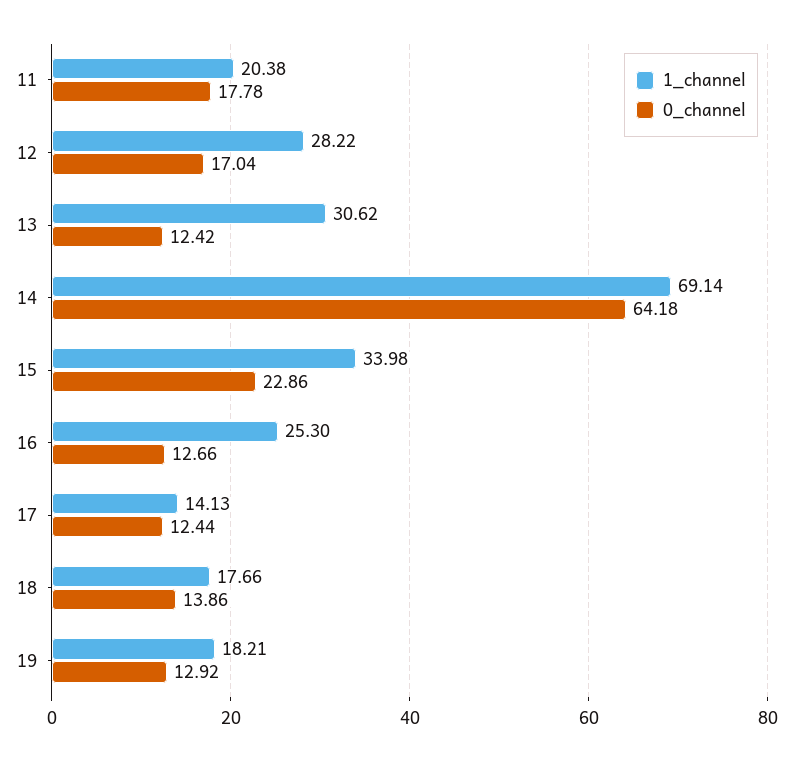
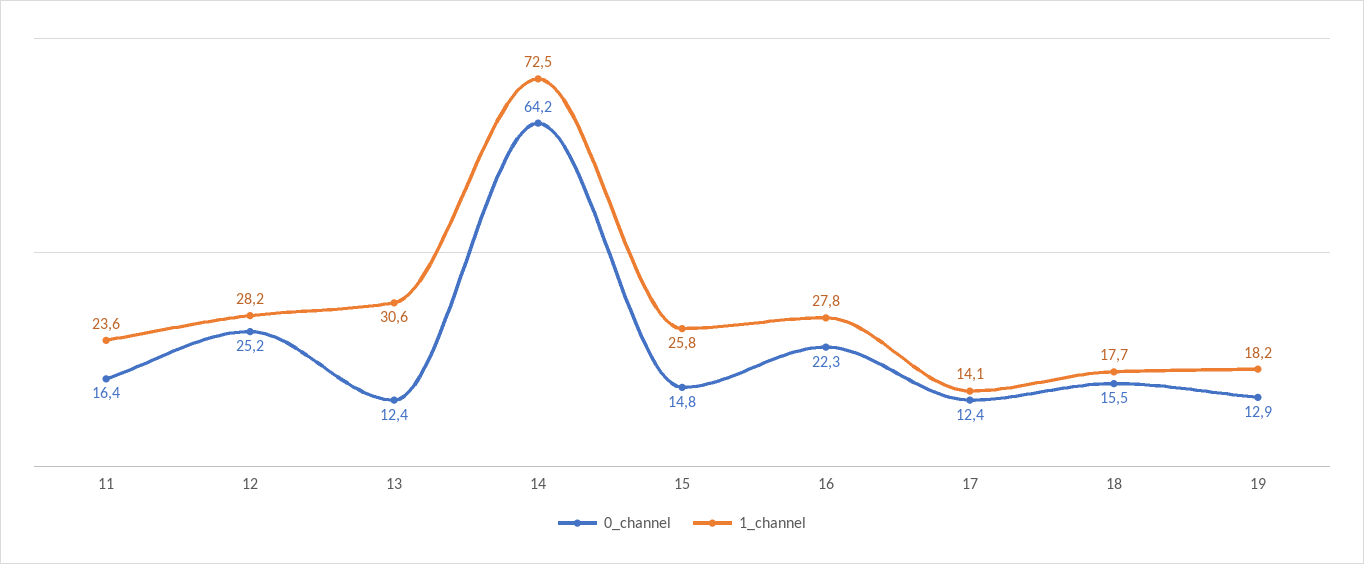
  {
    "1_channel": {
-     "11": 20.38,
+     "11": 23.6,
      "12": 28.22,
      "13": 30.62,
-     "14": 69.14,
+     "14": 72.5,
-     "15": 33.98,
+     "15": 25.8,
-     "16": 25.3,
+     "16": 27.8,
      "17": 14.13,
      "18": 17.66,
      "19": 18.21
    },
    "0_channel": {
-     "11": 17.78,
+     "11": 16.4,
-     "12": 17.04,
+     "12": 25.2,
      "13": 12.42,
      "14": 64.18,
-     "15": 22.86,
+     "15": 14.8,
-     "16": 12.66,
+     "16": 22.3,
      "17": 12.44,
-     "18": 13.86,
+     "18": 15.5,
      "19": 12.92
    }
  }

